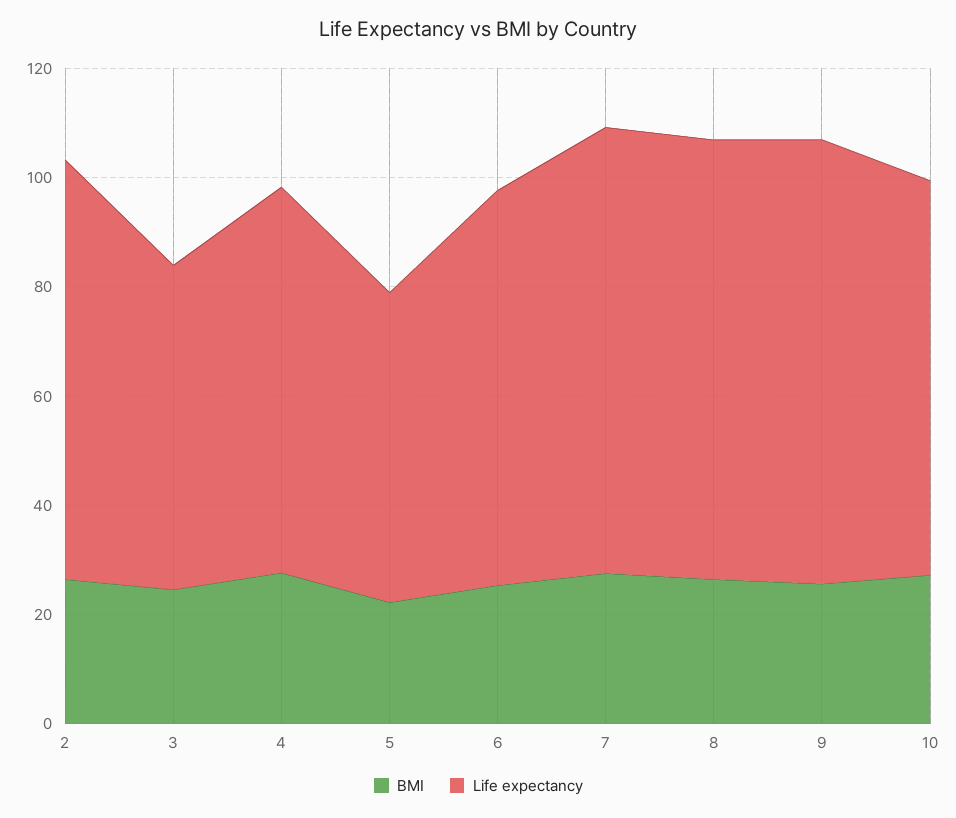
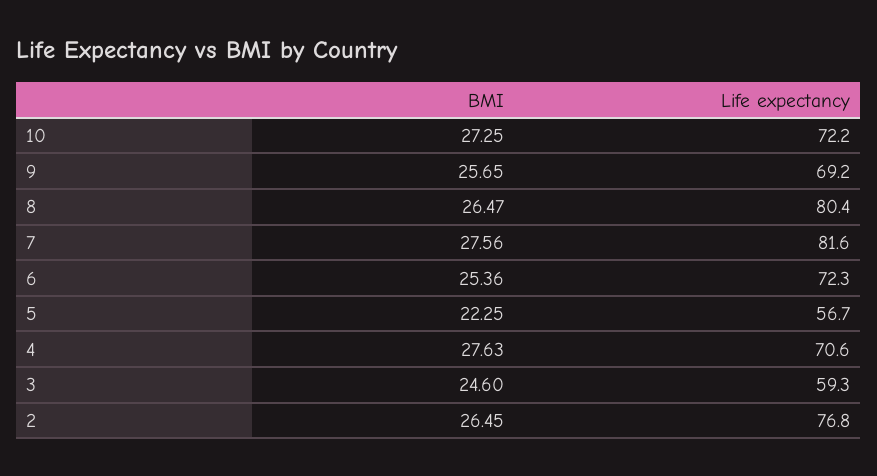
  {
    "BMI": {
      "2": 26.45,
      "3": 24.6,
      "4": 27.63,
      "5": 22.25,
      "6": 25.36,
      "7": 27.56,
      "8": 26.47,
      "9": 25.65,
      "10": 27.25
    },
    "Life expectancy": {
      "2": 76.8,
      "3": 59.3,
      "4": 70.6,
      "5": 56.7,
      "6": 72.3,
      "7": 81.6,
      "8": 80.4,
-     "9": 80,
+     "9": 69.2,
      "10": 72.2
    }
  }

